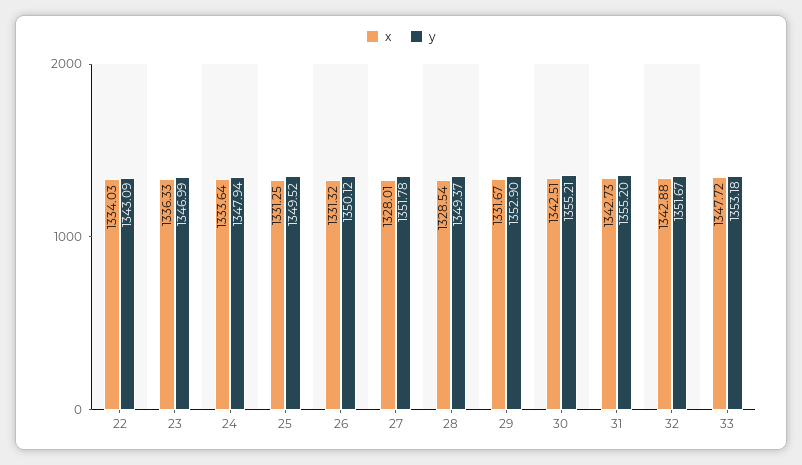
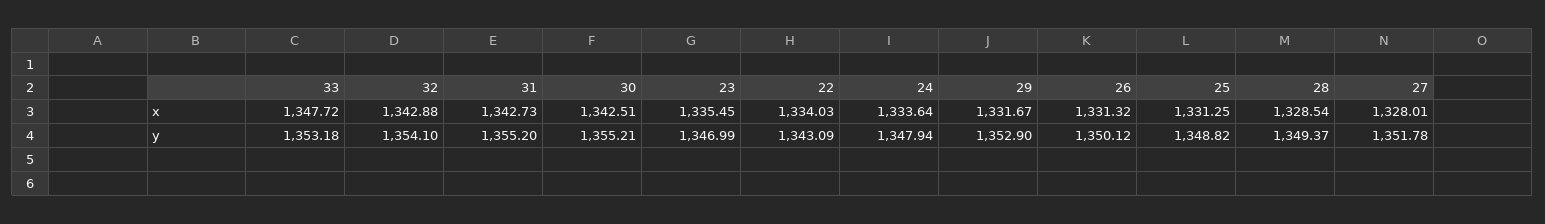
  {
    "x": {
      "22": 1334.03,
-     "23": 1336.33,
+     "23": 1335.45,
      "24": 1333.64,
      "25": 1331.25,
      "26": 1331.32,
      "27": 1328.01,
      "28": 1328.54,
      "29": 1331.67,
      "30": 1342.51,
      "31": 1342.73,
      "32": 1342.88,
      "33": 1347.72
    },
    "y": {
      "22": 1343.09,
      "23": 1346.99,
      "24": 1347.94,
-     "25": 1349.52,
+     "25": 1348.82,
      "26": 1350.12,
      "27": 1351.78,
      "28": 1349.37,
      "29": 1352.9,
      "30": 1355.21,
      "31": 1355.2,
-     "32": 1351.67,
+     "32": 1354.1,
      "33": 1353.18
    }
  }

